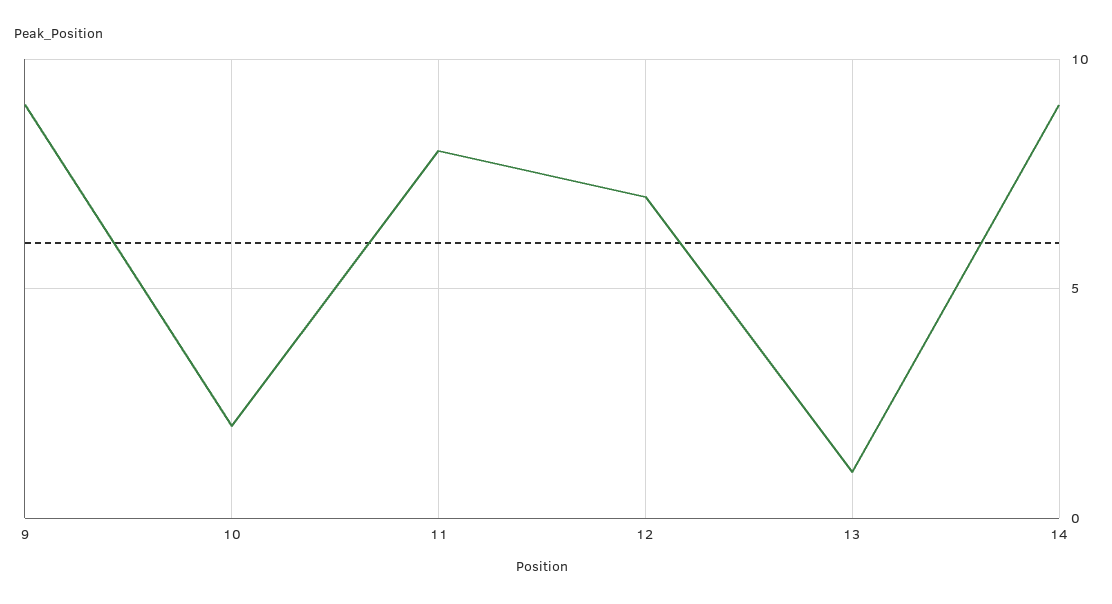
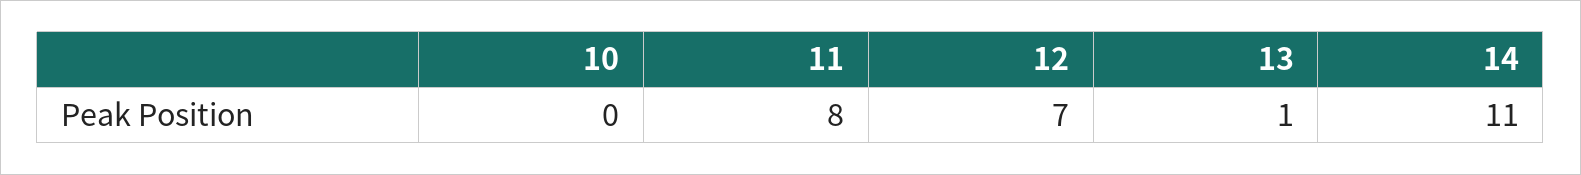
  {
-   "9": 9,
-   "10": 2,
+   "10": 0,
    "11": 8,
    "12": 7,
    "13": 1,
-   "14": 9
+   "14": 11
  }

